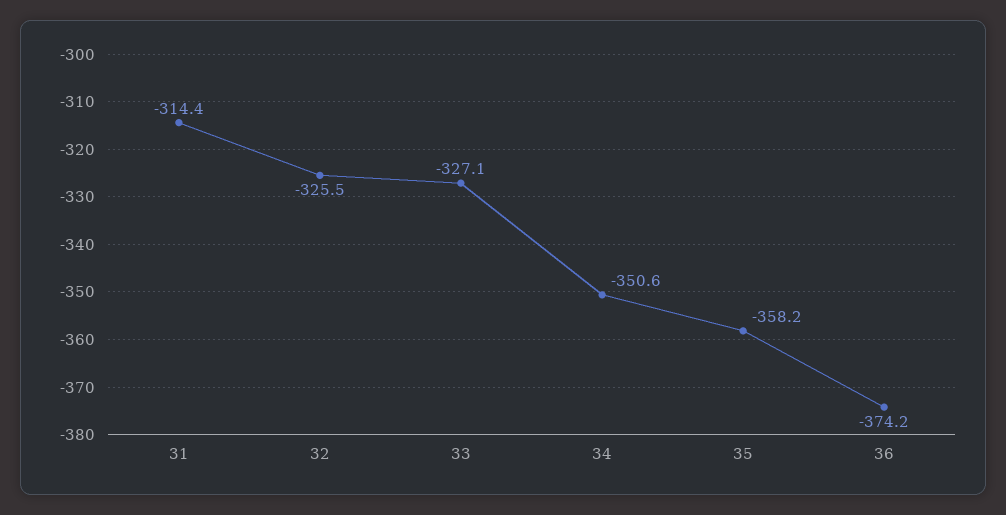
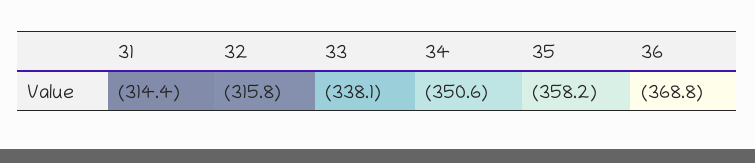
  {
    "31": -314.4,
-   "32": -325.5,
+   "32": -315.8,
-   "33": -327.1,
+   "33": -338.1,
    "34": -350.6,
    "35": -358.2,
-   "36": -374.2
+   "36": -368.8
  }

